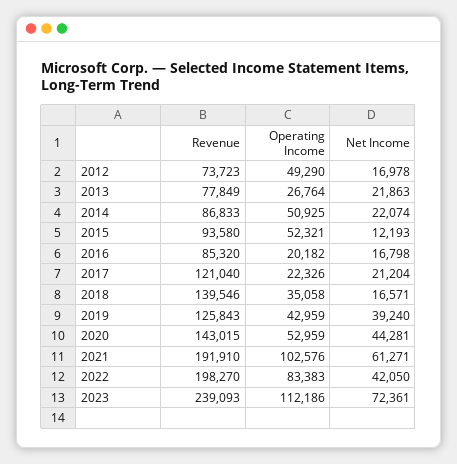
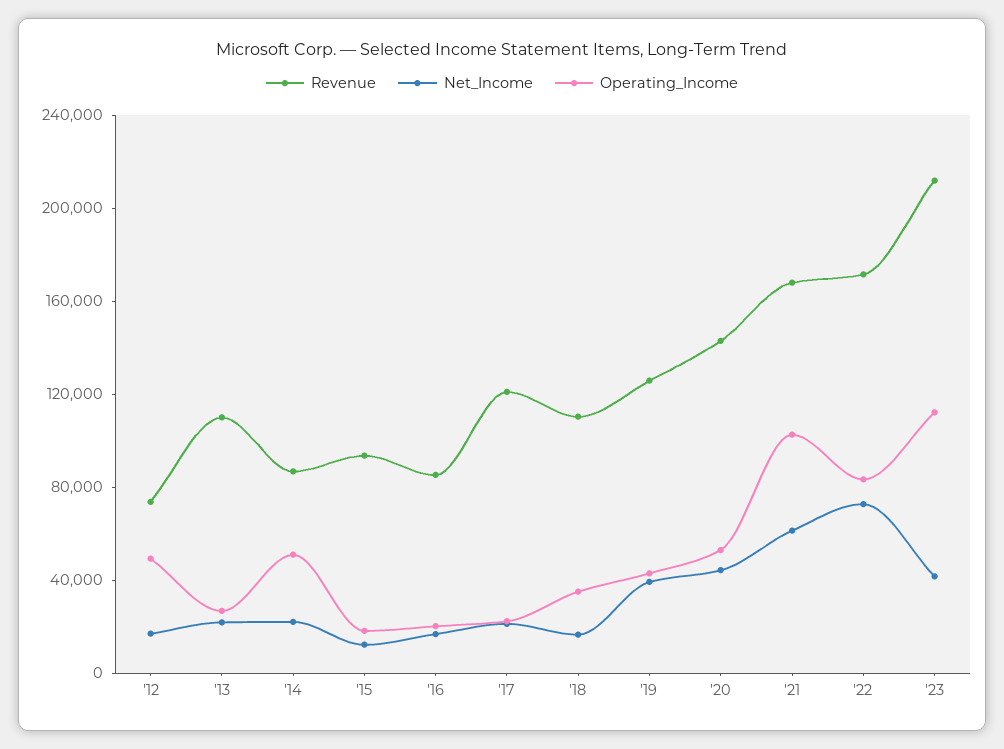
  {
    "Revenue": {
      "2012": 73723,
-     "2013": 77849,
+     "2013": 110000,
      "2014": 86833,
      "2015": 93580,
      "2016": 85320,
      "2017": 121040,
-     "2018": 139546,
+     "2018": 110000,
      "2019": 125843,
      "2020": 143015,
-     "2021": 191910,
+     "2021": 170000,
-     "2022": 198270,
+     "2022": 170000,
-     "2023": 239093
+     "2023": 210000
    },
    "Operating Income": {
      "2012": 49290,
      "2013": 26764,
      "2014": 50925,
-     "2015": 52321,
+     "2015": 20000,
      "2016": 20182,
      "2017": 22326,
      "2018": 35058,
      "2019": 42959,
      "2020": 52959,
      "2021": 102576,
      "2022": 83383,
      "2023": 112186
    },
    "Net Income": {
      "2012": 16978,
      "2013": 21863,
      "2014": 22074,
      "2015": 12193,
      "2016": 16798,
      "2017": 21204,
      "2018": 16571,
      "2019": 39240,
      "2020": 44281,
      "2021": 61271,
-     "2022": 42050,
+     "2022": 70000,
-     "2023": 72361
+     "2023": 40000
    }
  }

